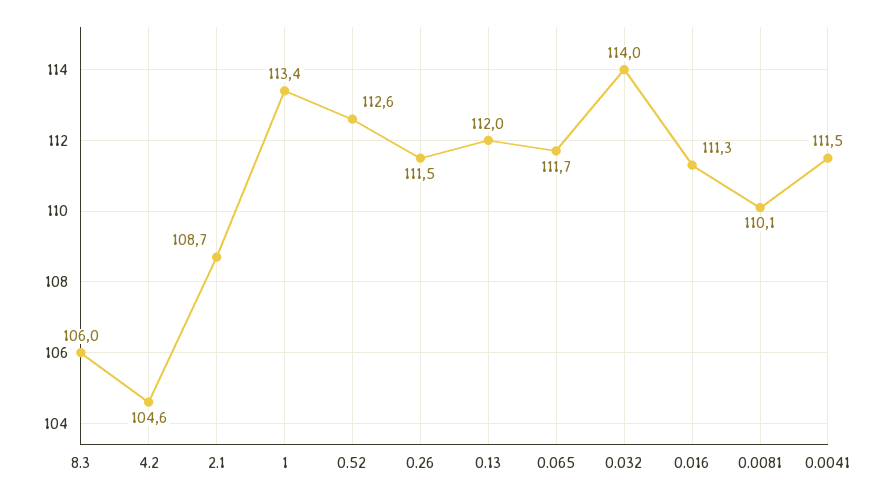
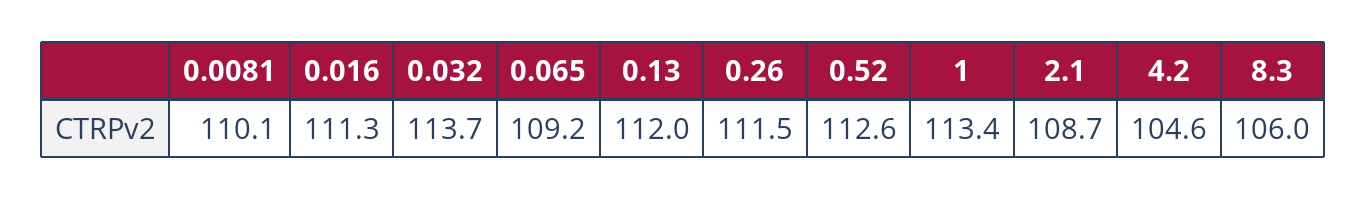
  {
    "8.3": 106,
    "4.2": 104.6,
    "2.1": 108.7,
    "1": 113.4,
    "0.52": 112.6,
    "0.26": 111.5,
    "0.13": 112,
-   "0.065": 111.7,
+   "0.065": 109.2,
-   "0.032": 114,
+   "0.032": 113.7,
    "0.016": 111.3,
-   "0.0081": 110.1,
+   "0.0081": 110.1
-   "0.0041": 111.5
  }

